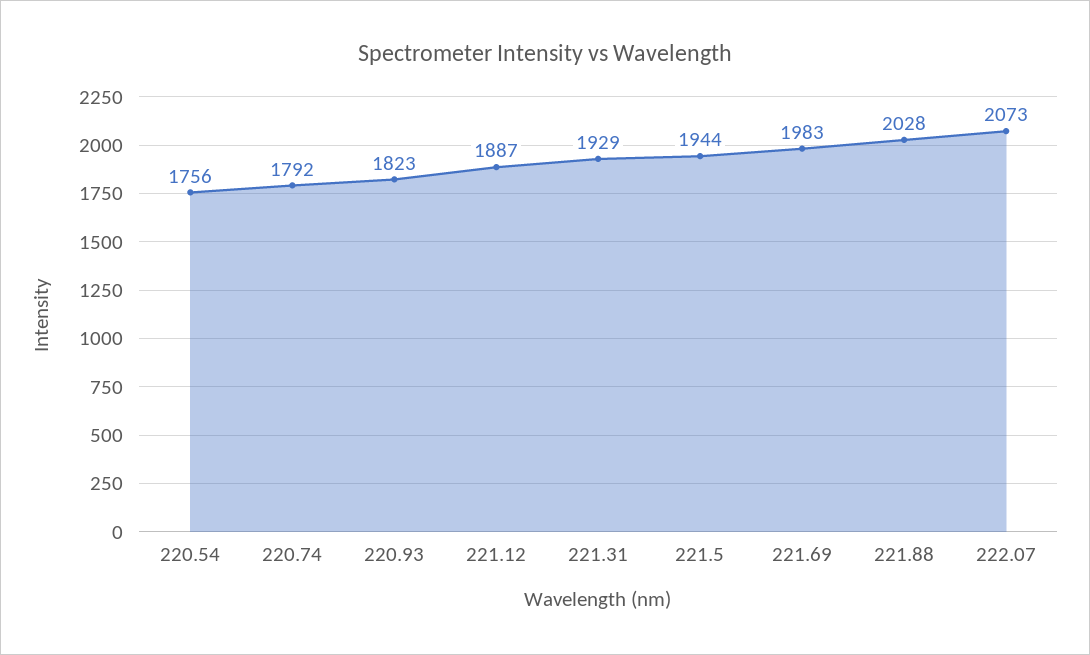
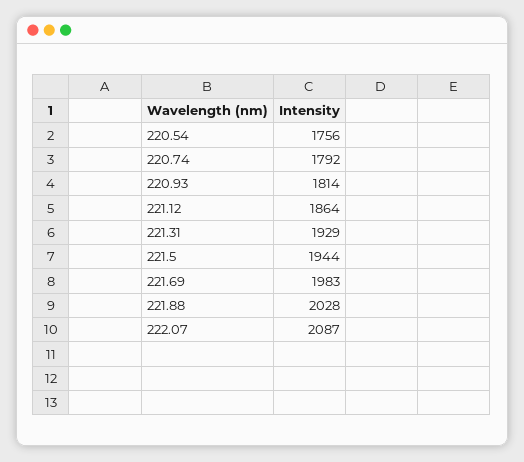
  {
    "220.54": 1756,
    "220.74": 1792,
-   "220.93": 1823,
+   "220.93": 1814,
-   "221.12": 1887,
+   "221.12": 1864,
    "221.31": 1929,
    "221.5": 1944,
    "221.69": 1983,
    "221.88": 2028,
-   "222.07": 2073
+   "222.07": 2087
  }

